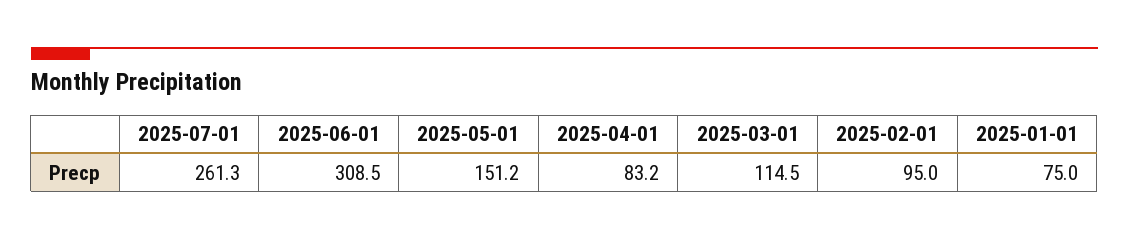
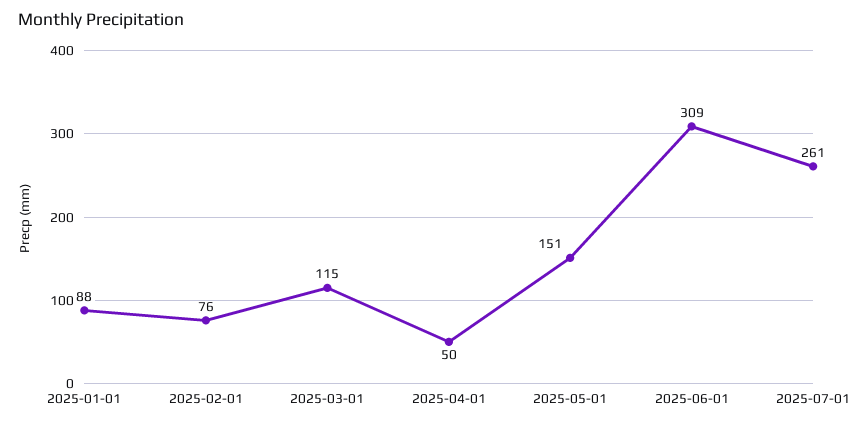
  {
    "2025-07-01": 261.3,
    "2025-06-01": 308.5,
    "2025-05-01": 151.2,
-   "2025-04-01": 83.2,
+   "2025-04-01": 50,
    "2025-03-01": 114.5,
-   "2025-02-01": 95,
+   "2025-02-01": 76,
-   "2025-01-01": 75
+   "2025-01-01": 88
  }

